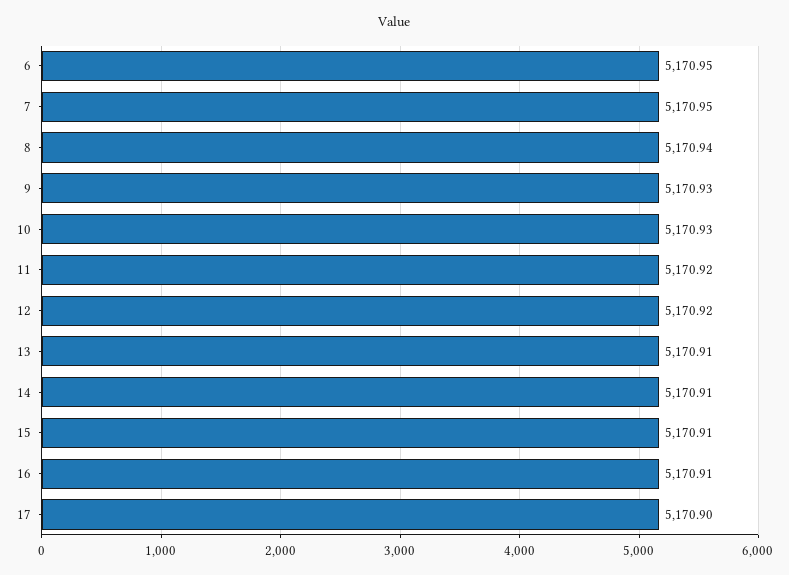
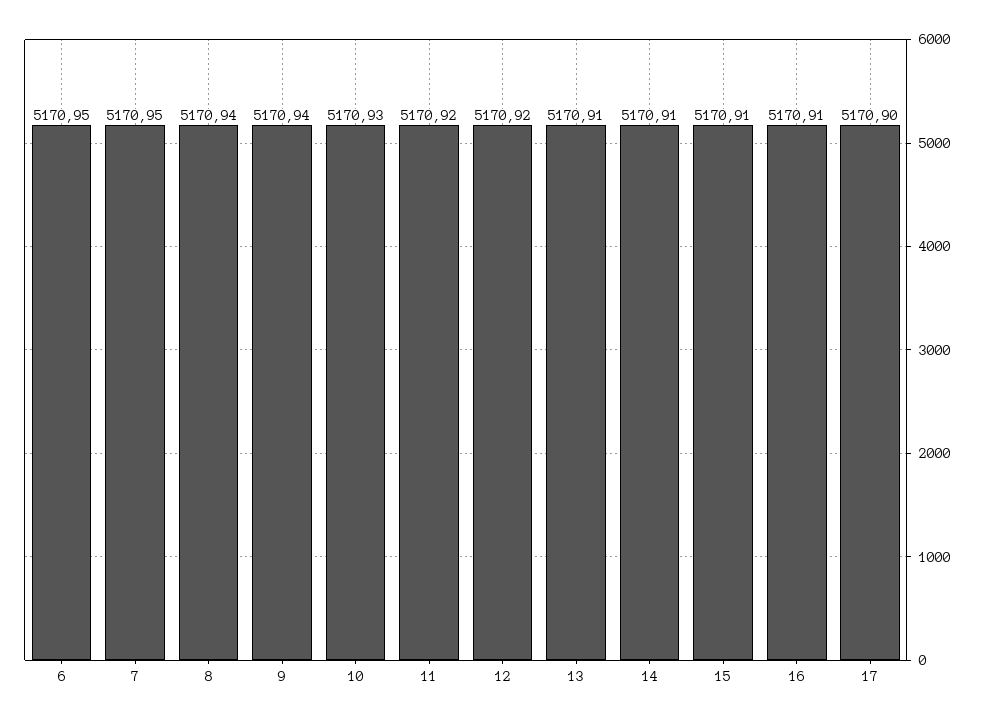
  {
    "6": 5170.95,
    "7": 5170.95,
    "8": 5170.94,
-   "9": 5170.93,
+   "9": 5170.94,
    "10": 5170.93,
    "11": 5170.92,
    "12": 5170.92,
    "13": 5170.91,
    "14": 5170.91,
    "15": 5170.91,
    "16": 5170.91,
    "17": 5170.9
  }

